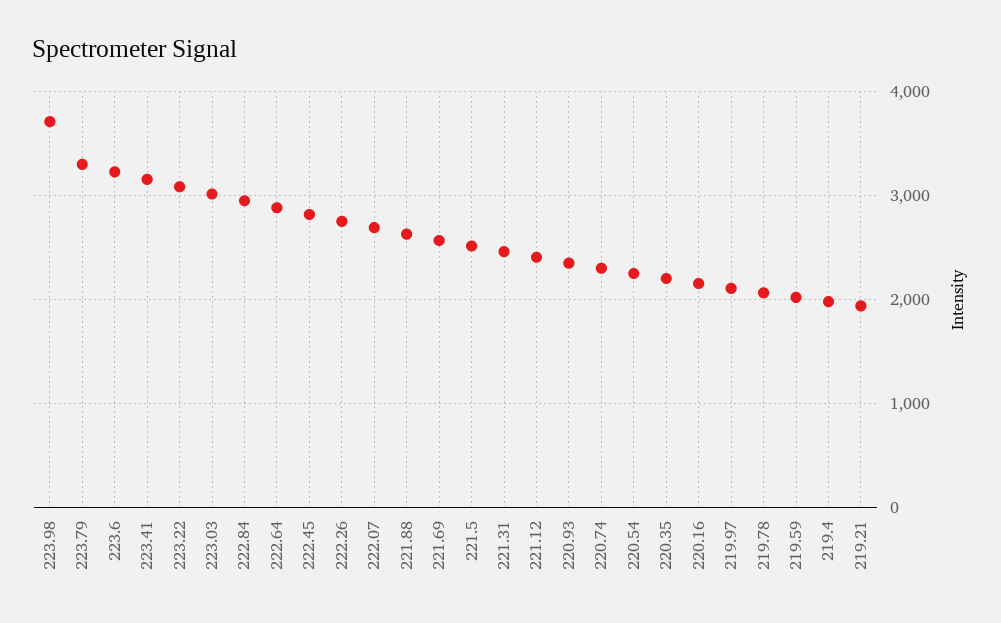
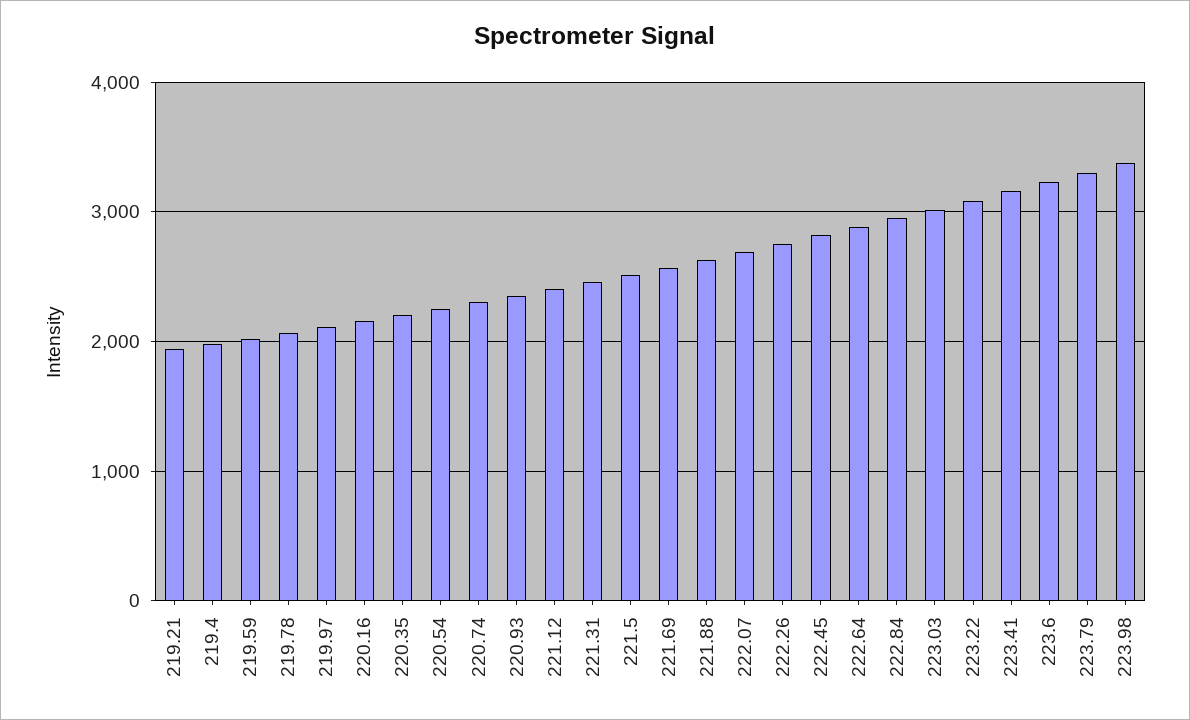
  {
-   "223.98": 3700,
+   "223.98": 3400,
    "223.79": 3300,
    "223.6": 3200,
    "223.41": 3200,
    "223.22": 3100,
    "223.03": 3000,
    "222.84": 3000,
    "222.64": 2900,
    "222.45": 2800,
    "222.26": 2800,
    "222.07": 2700,
    "221.88": 2600,
    "221.69": 2600,
    "221.5": 2500,
    "221.31": 2500,
    "221.12": 2400,
    "220.93": 2400,
    "220.74": 2300,
    "220.54": 2300,
    "220.35": 2200,
    "220.16": 2200,
    "219.97": 2100,
    "219.78": 2100,
    "219.59": 2000,
    "219.4": 2000,
    "219.21": 1900
  }

